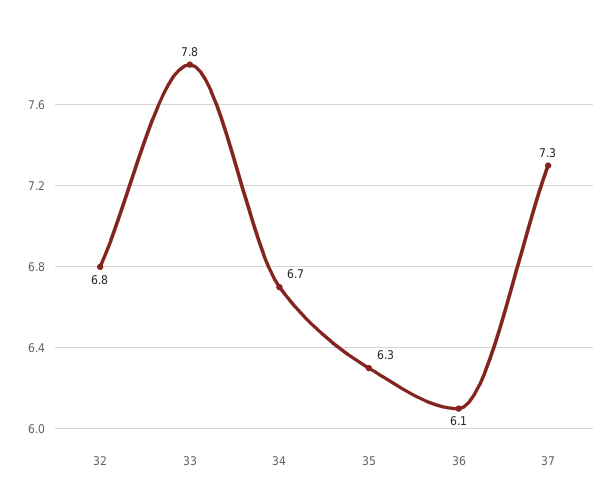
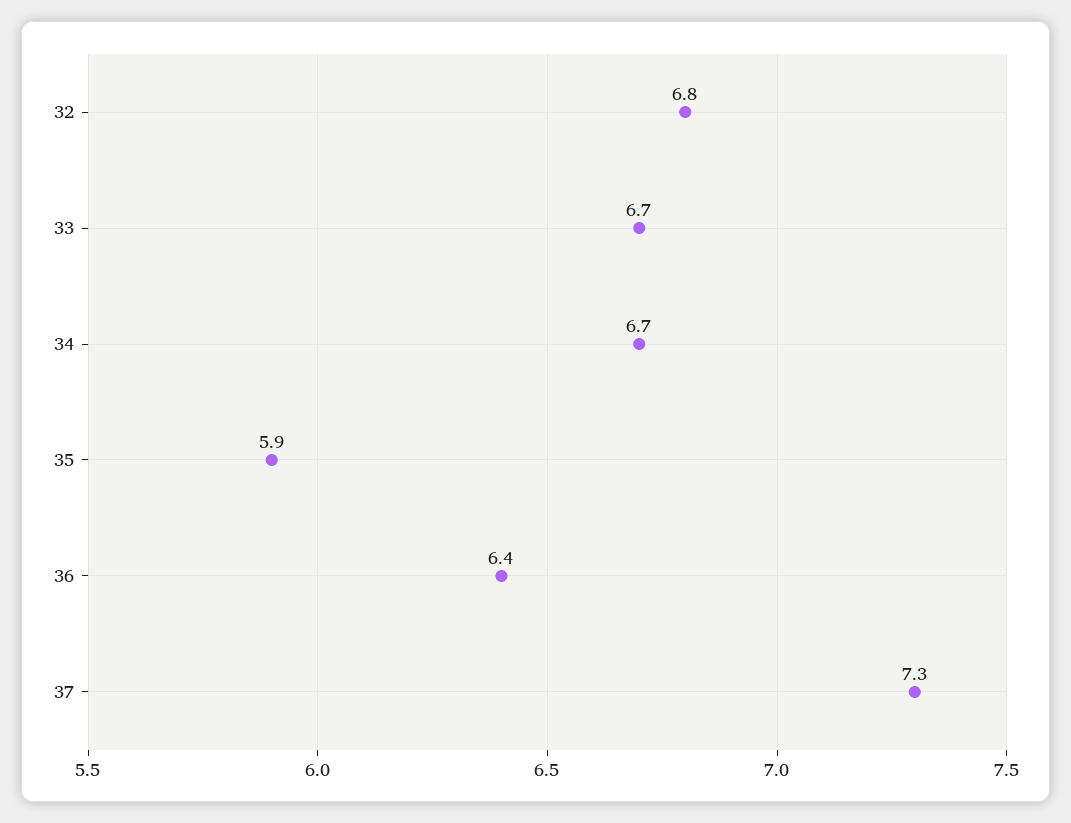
  {
    "32": 6.8,
-   "33": 7.8,
+   "33": 6.7,
    "34": 6.7,
-   "35": 6.3,
+   "35": 5.9,
-   "36": 6.1,
+   "36": 6.4,
    "37": 7.3
  }

